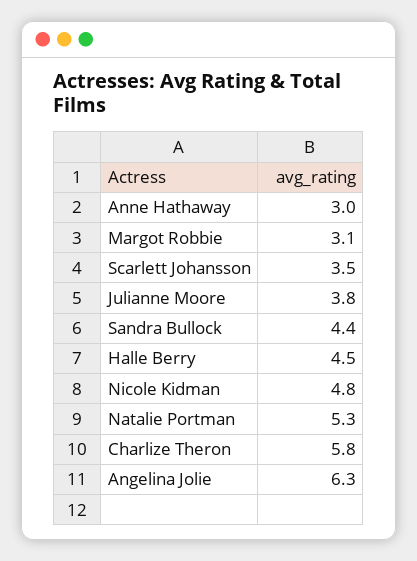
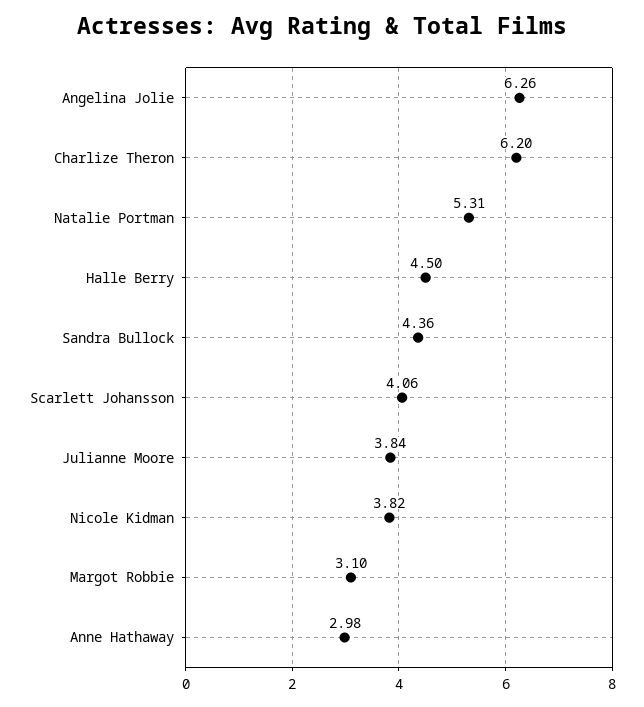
  {
    "Anne Hathaway": 2.98,
    "Margot Robbie": 3.1,
-   "Scarlett Johansson": 3.5,
+   "Scarlett Johansson": 4.06,
    "Julianne Moore": 3.84,
    "Sandra Bullock": 4.36,
    "Halle Berry": 4.5,
-   "Nicole Kidman": 4.8,
+   "Nicole Kidman": 3.82,
    "Natalie Portman": 5.31,
-   "Charlize Theron": 5.8,
+   "Charlize Theron": 6.2,
    "Angelina Jolie": 6.26
  }

